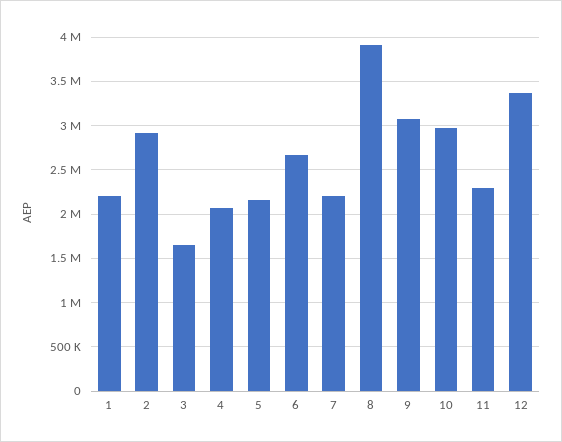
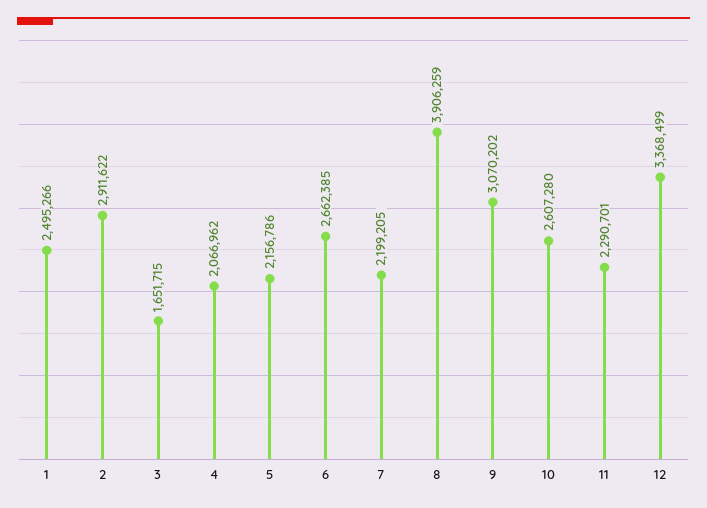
  {
-   "1": 2200000,
+   "1": 2495266,
    "2": 2911622,
    "3": 1651715,
    "4": 2066962,
    "5": 2156786,
    "6": 2662385,
    "7": 2199205,
    "8": 3906259,
    "9": 3070202,
-   "10": 3000000,
+   "10": 2607280,
    "11": 2290701,
    "12": 3368499
  }

